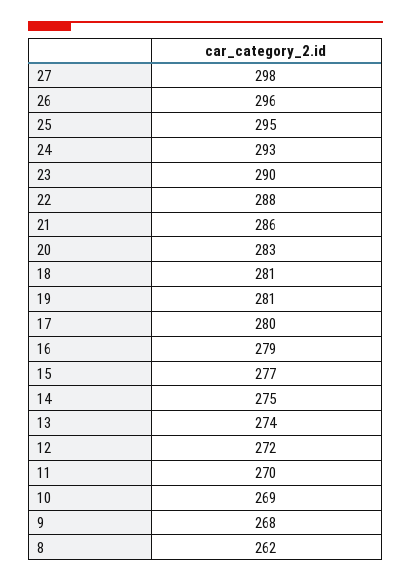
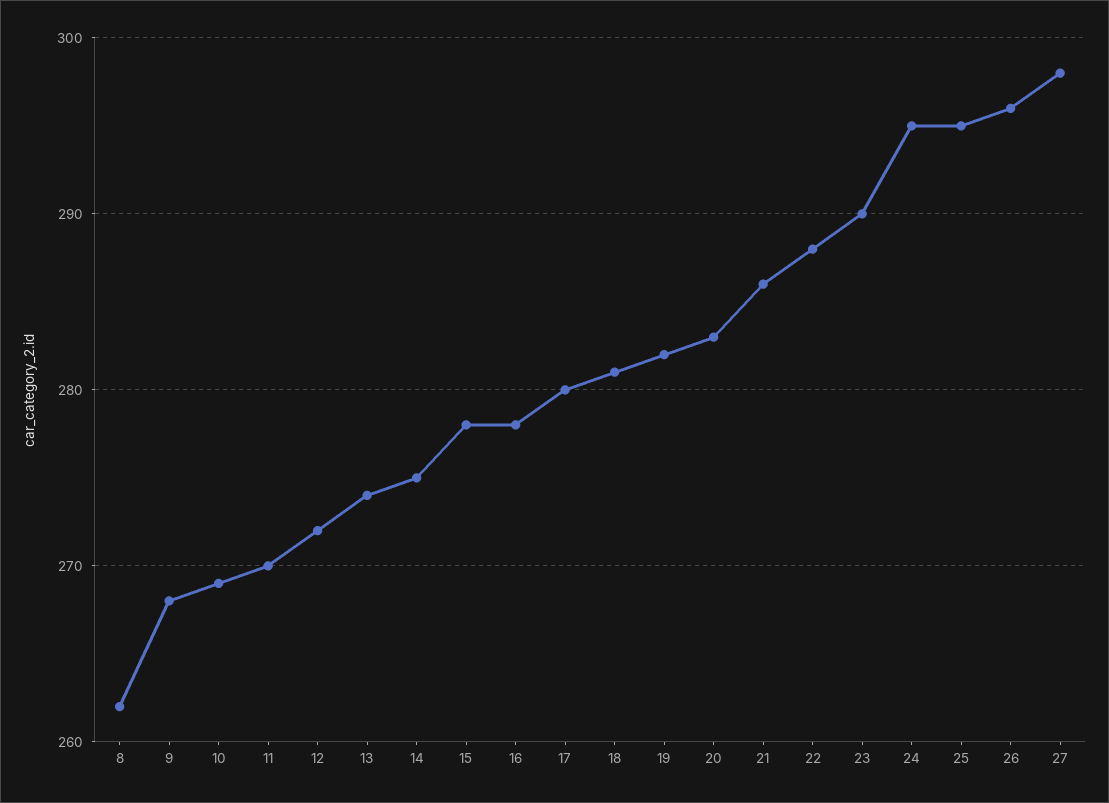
  {
    "27": 298,
    "26": 296,
    "25": 295,
-   "24": 293,
+   "24": 295,
    "23": 290,
    "22": 288,
    "21": 286,
    "20": 283,
    "18": 281,
-   "19": 281,
+   "19": 282,
    "17": 280,
-   "16": 279,
+   "16": 278,
-   "15": 277,
+   "15": 278,
    "14": 275,
    "13": 274,
    "12": 272,
    "11": 270,
    "10": 269,
    "9": 268,
    "8": 262
  }

